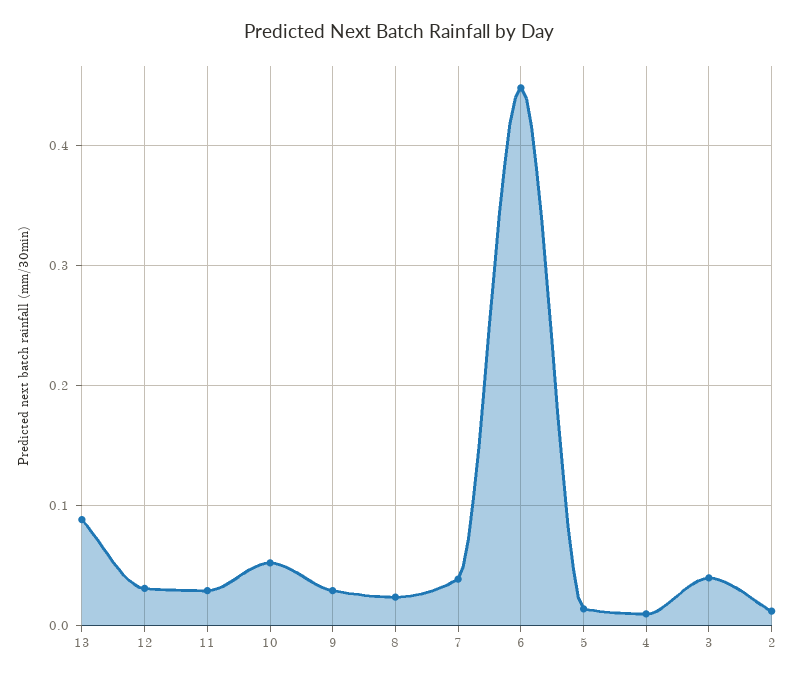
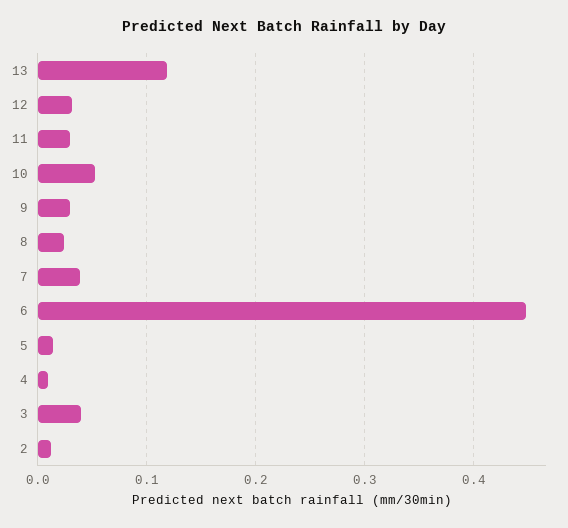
  {
-   "13": 0.09,
+   "13": 0.12,
    "12": 0.03,
    "11": 0.03,
    "10": 0.05,
    "9": 0.03,
    "8": 0.02,
    "7": 0.04,
    "6": 0.45,
    "5": 0.01,
    "4": 0.01,
    "3": 0.04,
    "2": 0.01
  }

